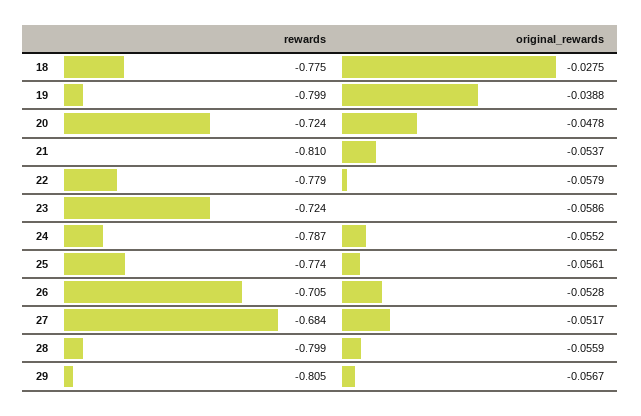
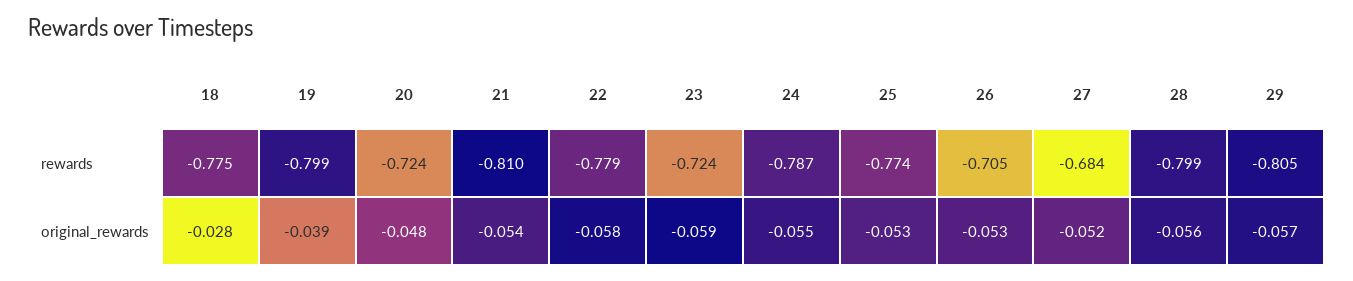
  {
    "rewards": {
      "18": -0.775,
      "19": -0.799,
      "20": -0.724,
      "21": -0.81,
      "22": -0.779,
      "23": -0.724,
      "24": -0.787,
      "25": -0.774,
      "26": -0.705,
      "27": -0.684,
      "28": -0.799,
      "29": -0.805
    },
    "original_rewards": {
      "18": -0.0275,
      "19": -0.0388,
      "20": -0.0478,
      "21": -0.0537,
      "22": -0.0579,
      "23": -0.0586,
      "24": -0.0552,
-     "25": -0.0561,
+     "25": -0.053,
      "26": -0.0528,
      "27": -0.0517,
      "28": -0.0559,
      "29": -0.0567
    }
  }

